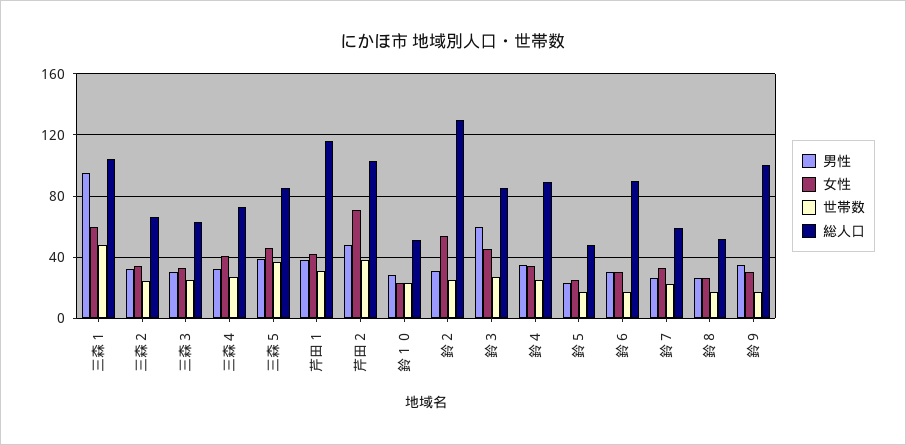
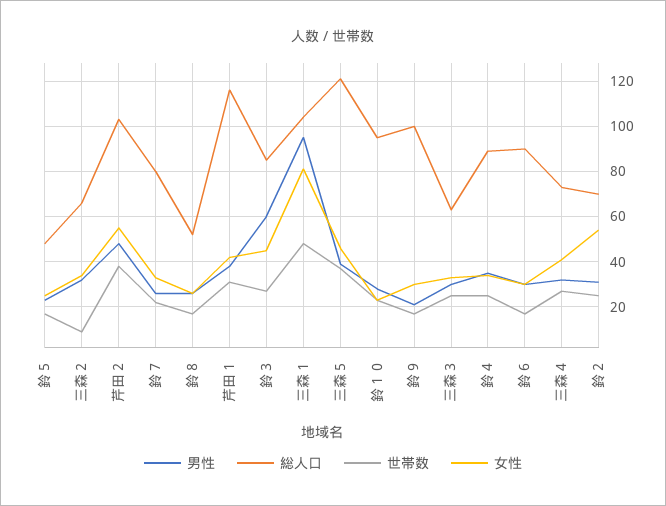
  {
    "男性": {
      "三森１": 95,
      "三森２": 30,
      "三森３": 30,
      "三森４": 30,
      "三森５": 40,
      "芹田１": 40,
      "芹田２": 50,
      "鈴１０": 30,
      "鈴２": 30,
      "鈴３": 60,
      "鈴４": 35,
      "鈴５": 25,
      "鈴６": 30,
      "鈴７": 25,
      "鈴８": 25,
-     "鈴９": 35
+     "鈴９": 20
    },
    "女性": {
-     "三森１": 60,
+     "三森１": 80,
      "三森２": 35,
      "三森３": 35,
      "三森４": 40,
      "三森５": 45,
      "芹田１": 40,
-     "芹田２": 70,
+     "芹田２": 55,
      "鈴１０": 25,
      "鈴２": 55,
      "鈴３": 45,
      "鈴４": 35,
      "鈴５": 25,
      "鈴６": 30,
      "鈴７": 35,
      "鈴８": 25,
      "鈴９": 30
    },
    "世帯数": {
      "三森１": 50,
-     "三森２": 25,
+     "三森２": 10,
      "三森３": 25,
      "三森４": 25,
      "三森５": 35,
      "芹田１": 30,
      "芹田２": 40,
      "鈴１０": 25,
      "鈴２": 25,
      "鈴３": 25,
      "鈴４": 25,
      "鈴５": 15,
      "鈴６": 15,
      "鈴７": 20,
      "鈴８": 15,
      "鈴９": 15
    },
    "総人口": {
      "三森１": 105,
      "三森２": 65,
      "三森３": 65,
      "三森４": 75,
-     "三森５": 85,
+     "三森５": 120,
      "芹田１": 115,
      "芹田２": 105,
-     "鈴１０": 50,
+     "鈴１０": 95,
-     "鈴２": 130,
+     "鈴２": 70,
      "鈴３": 85,
      "鈴４": 90,
      "鈴５": 50,
      "鈴６": 90,
-     "鈴７": 60,
+     "鈴７": 80,
      "鈴８": 50,
      "鈴９": 100
    }
  }

